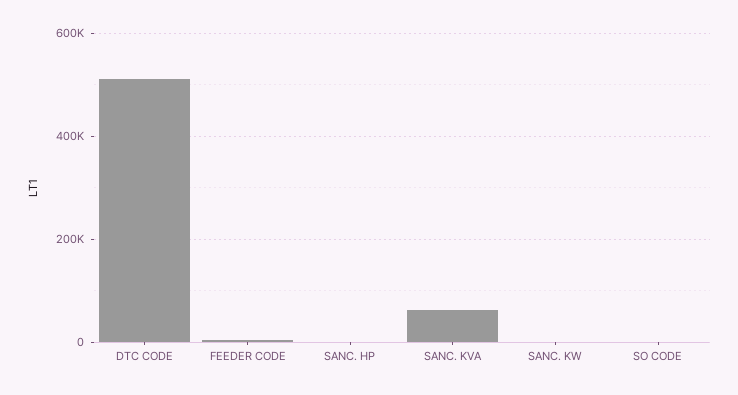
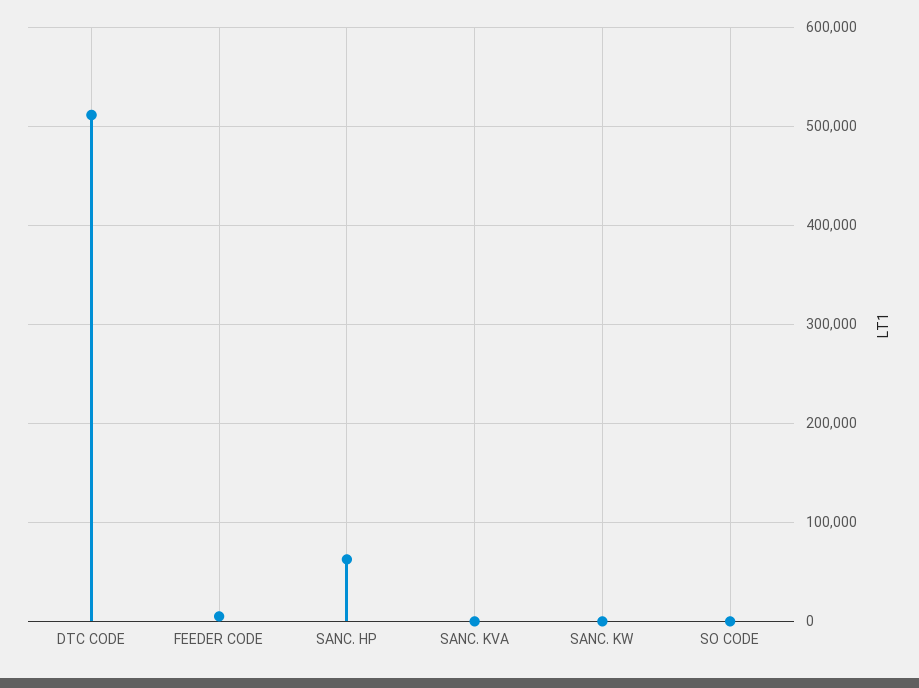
  {
    "DTC CODE": 510000,
    "FEEDER CODE": 10000,
-   "SANC. HP": 0,
+   "SANC. HP": 60000,
-   "SANC. KVA": 60000,
+   "SANC. KVA": 0,
    "SANC. KW": 0,
    "SO CODE": 0
  }

